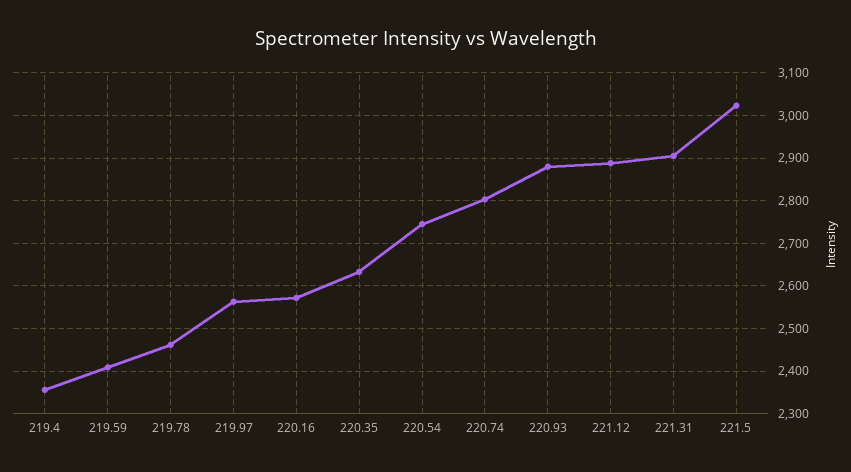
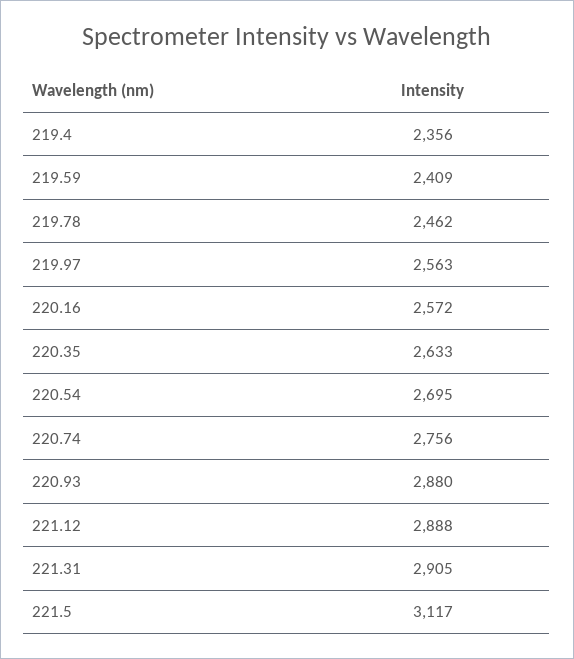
  {
    "219.4": 2356,
    "219.59": 2409,
    "219.78": 2462,
    "219.97": 2563,
    "220.16": 2572,
    "220.35": 2633,
-   "220.54": 2740,
+   "220.54": 2695,
-   "220.74": 2800,
+   "220.74": 2756,
    "220.93": 2880,
    "221.12": 2888,
    "221.31": 2905,
-   "221.5": 3020
+   "221.5": 3117
  }

